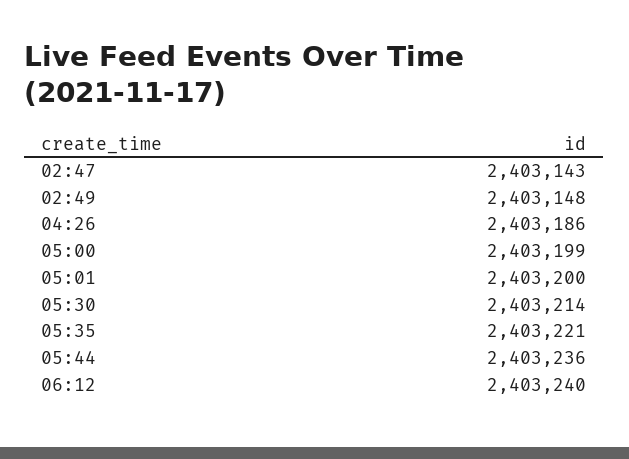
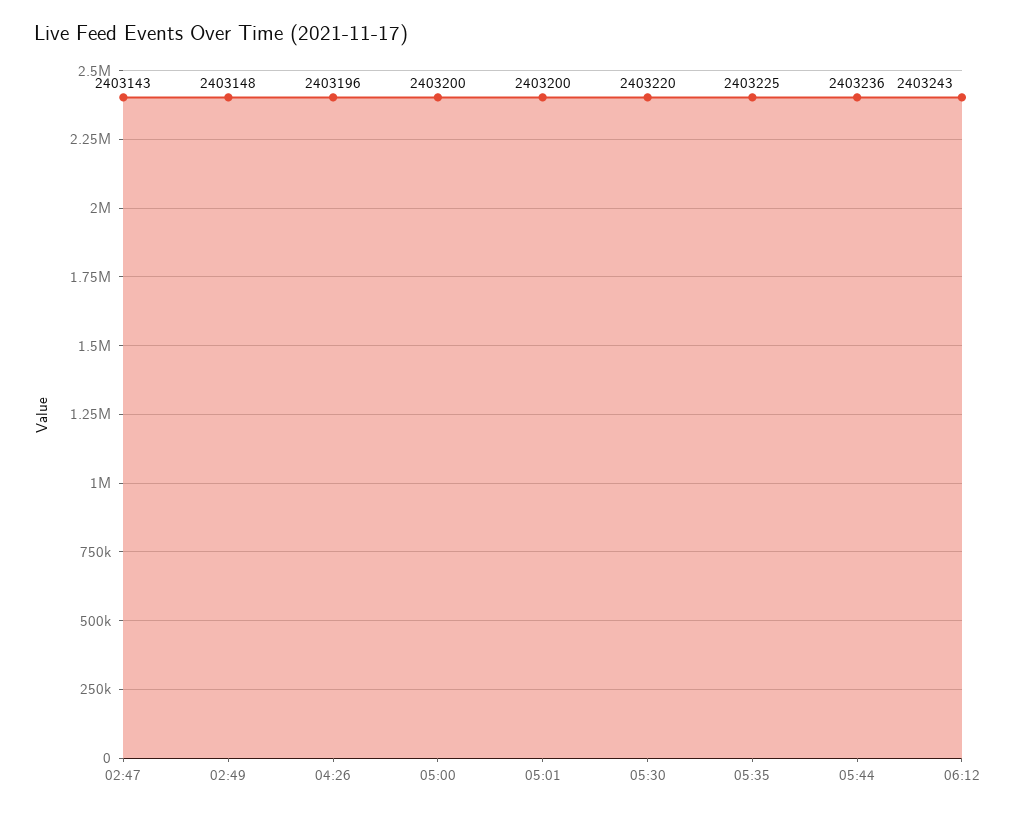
  {
    "02:47": 2403143,
    "02:49": 2403148,
-   "04:26": 2403186,
+   "04:26": 2403196,
-   "05:00": 2403199,
+   "05:00": 2403200,
    "05:01": 2403200,
-   "05:30": 2403214,
+   "05:30": 2403220,
-   "05:35": 2403221,
+   "05:35": 2403225,
    "05:44": 2403236,
-   "06:12": 2403240
+   "06:12": 2403243
  }

